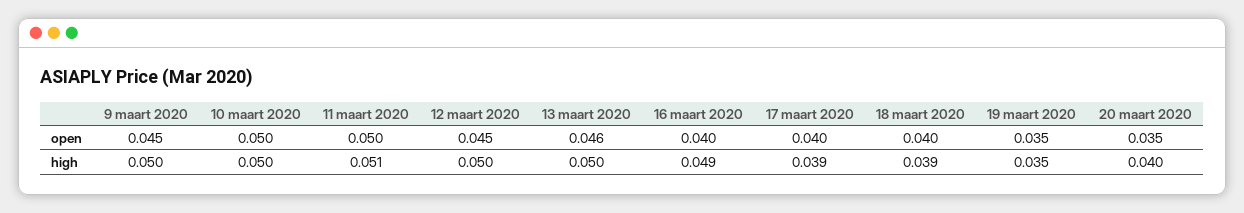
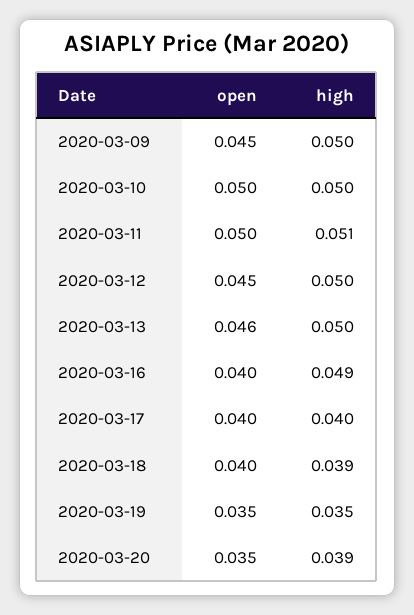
  {
    "9 maart 2020": {
      "open": 0.045,
      "high": 0.05
    },
    "10 maart 2020": {
      "open": 0.05,
      "high": 0.05
    },
    "11 maart 2020": {
      "open": 0.05,
      "high": 0.051
    },
    "12 maart 2020": {
      "open": 0.045,
      "high": 0.05
    },
    "13 maart 2020": {
      "open": 0.046,
      "high": 0.05
    },
    "16 maart 2020": {
      "open": 0.04,
      "high": 0.049
    },
    "17 maart 2020": {
      "open": 0.04,
-     "high": 0.039
+     "high": 0.04
    },
    "18 maart 2020": {
      "open": 0.04,
      "high": 0.039
    },
    "19 maart 2020": {
      "open": 0.035,
      "high": 0.035
    },
    "20 maart 2020": {
      "open": 0.035,
-     "high": 0.04
+     "high": 0.039
    }
  }

